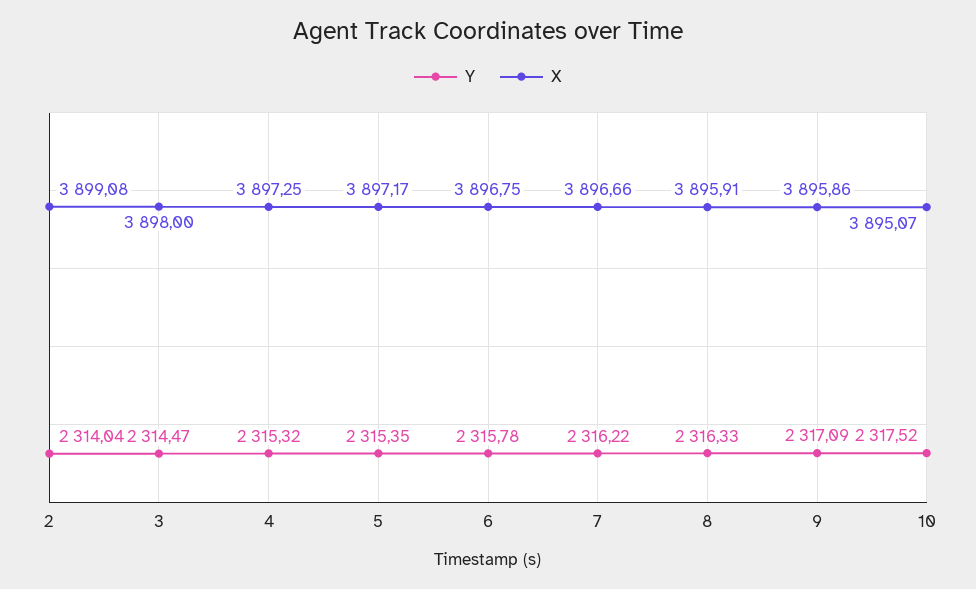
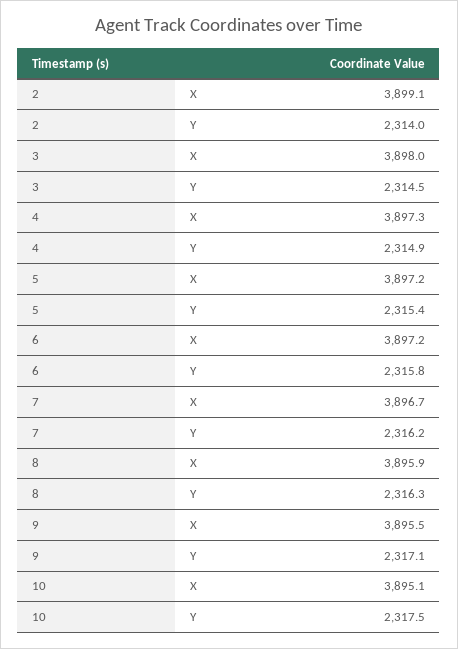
  {
    "Y": {
      "2": 2314.04,
      "3": 2314.47,
-     "4": 2315.32,
+     "4": 2314.9,
      "5": 2315.35,
      "6": 2315.78,
      "7": 2316.22,
      "8": 2316.33,
      "9": 2317.09,
      "10": 2317.52
    },
    "X": {
      "2": 3899.08,
      "3": 3898,
      "4": 3897.25,
      "5": 3897.17,
-     "6": 3896.75,
+     "6": 3897.2,
      "7": 3896.66,
      "8": 3895.91,
-     "9": 3895.86,
+     "9": 3895.5,
      "10": 3895.07
    }
  }

